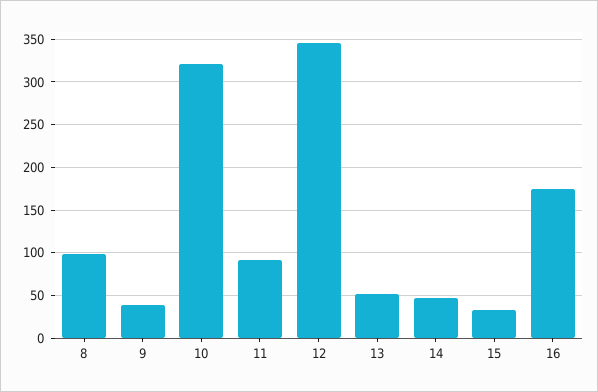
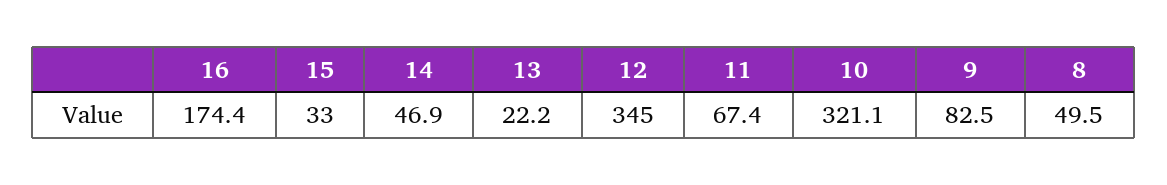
  {
-   "8": 100,
+   "8": 49.5,
-   "9": 40,
+   "9": 82.5,
    "10": 321.1,
-   "11": 90,
+   "11": 67.4,
    "12": 345,
-   "13": 50,
+   "13": 22.2,
    "14": 46.9,
    "15": 33,
    "16": 174.4
  }

